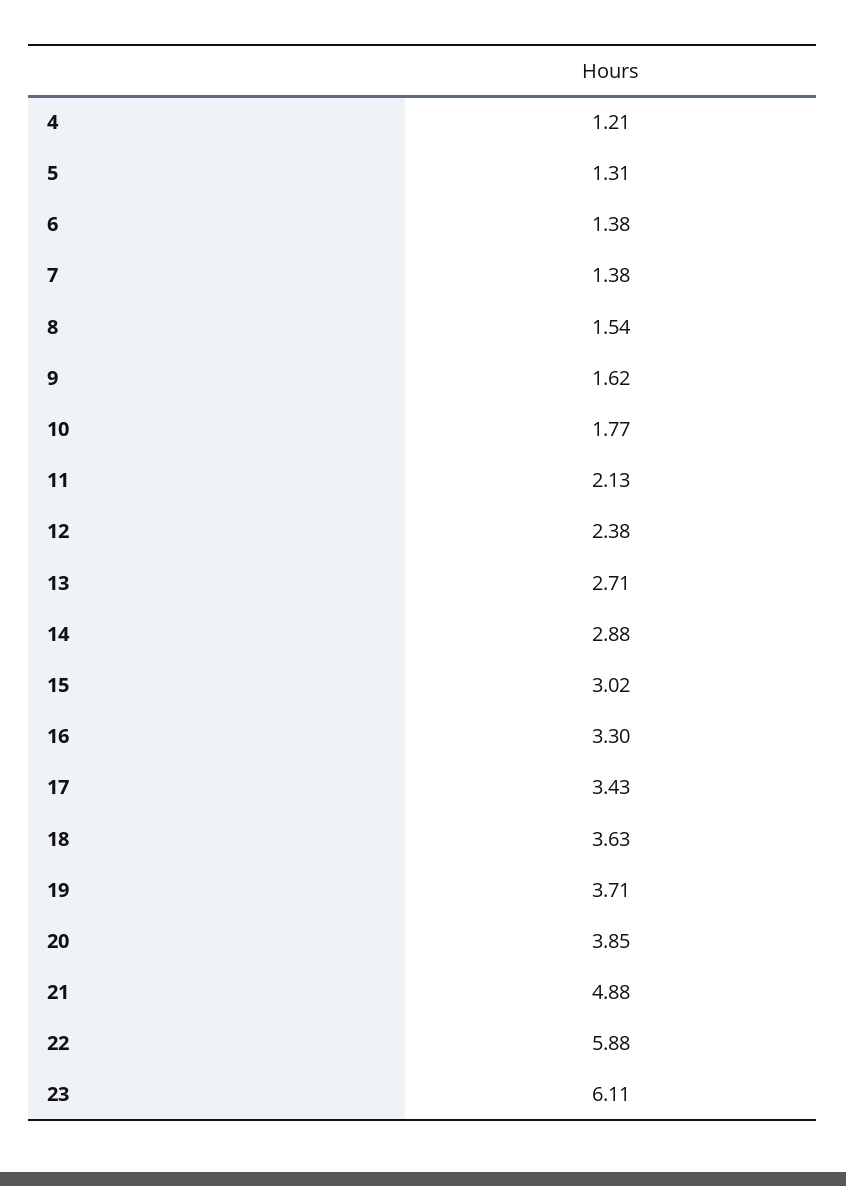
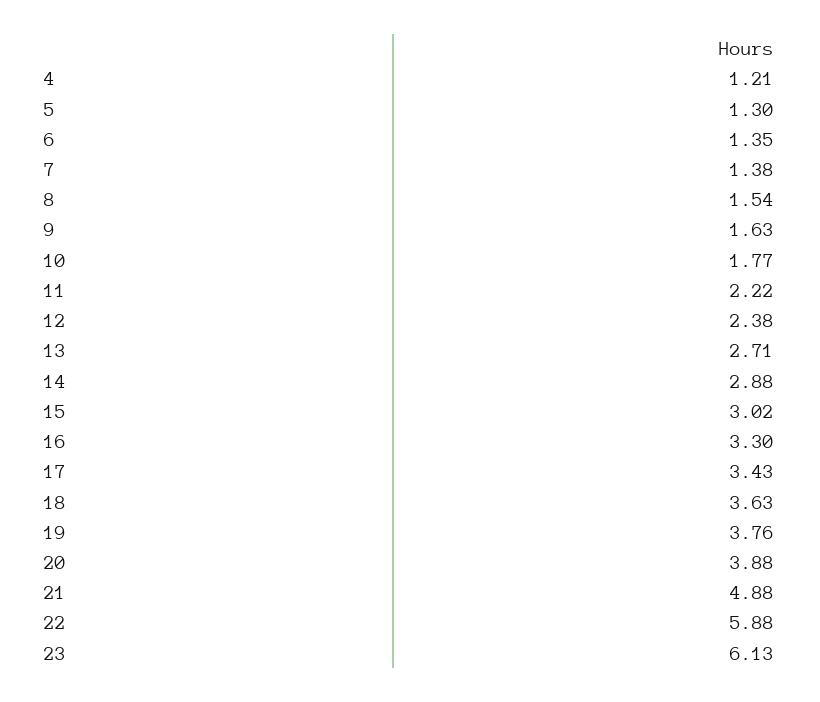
  {
    "4": 1.21,
-   "5": 1.31,
+   "5": 1.3,
-   "6": 1.38,
+   "6": 1.35,
    "7": 1.38,
    "8": 1.54,
-   "9": 1.62,
+   "9": 1.63,
    "10": 1.77,
-   "11": 2.13,
+   "11": 2.22,
    "12": 2.38,
    "13": 2.71,
    "14": 2.88,
    "15": 3.02,
    "16": 3.3,
    "17": 3.43,
    "18": 3.63,
-   "19": 3.71,
+   "19": 3.76,
-   "20": 3.85,
+   "20": 3.88,
    "21": 4.88,
    "22": 5.88,
-   "23": 6.11
+   "23": 6.13
  }

